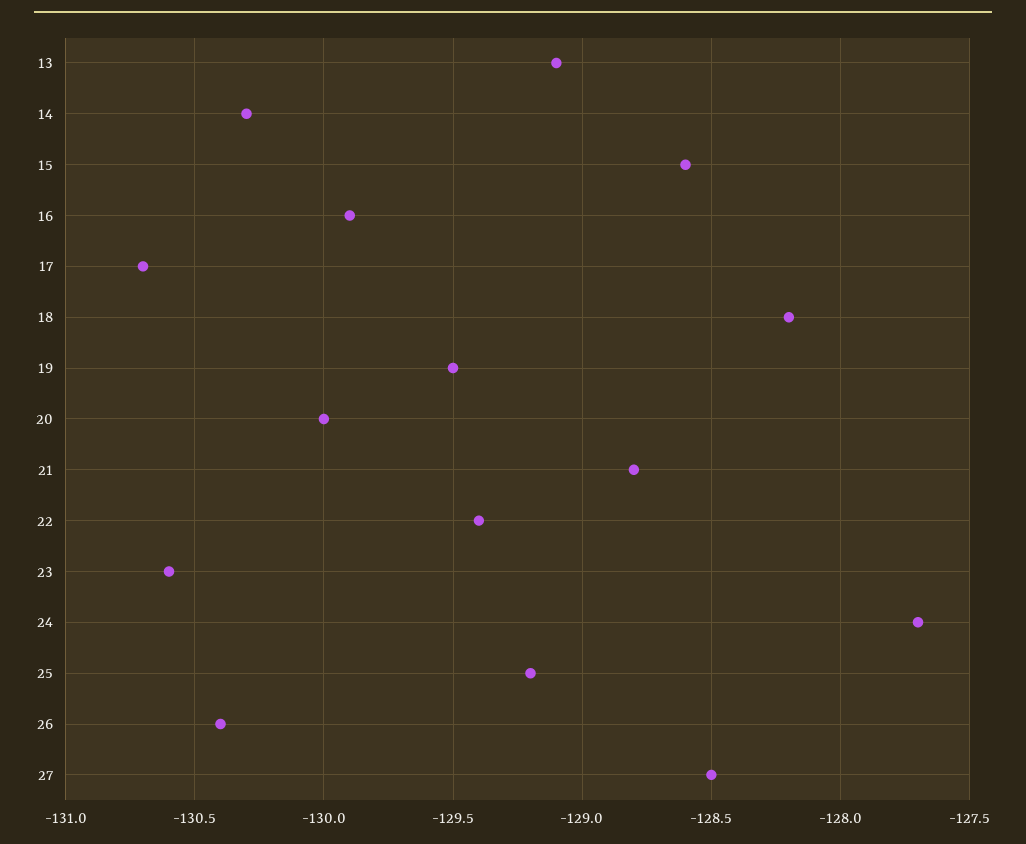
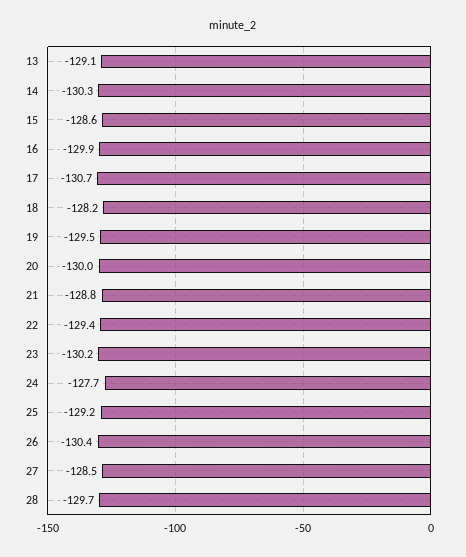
  {
    "13": -129.1,
    "14": -130.3,
    "15": -128.6,
    "16": -129.9,
    "17": -130.7,
    "18": -128.2,
    "19": -129.5,
    "20": -130,
    "21": -128.8,
    "22": -129.4,
-   "23": -130.6,
+   "23": -130.2,
    "24": -127.7,
    "25": -129.2,
    "26": -130.4,
-   "27": -128.5
+   "27": -128.5,
+   "28": -129.7
  }

